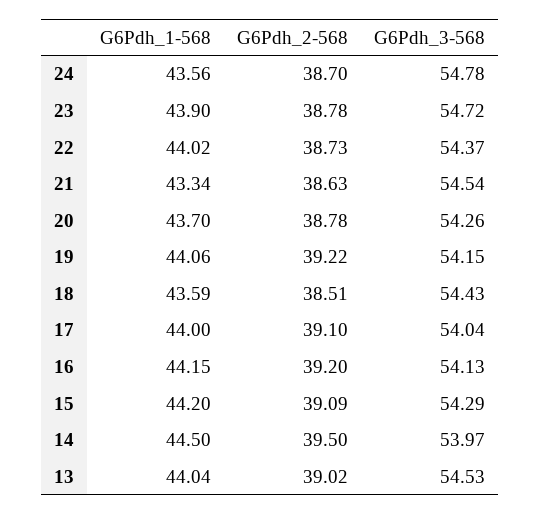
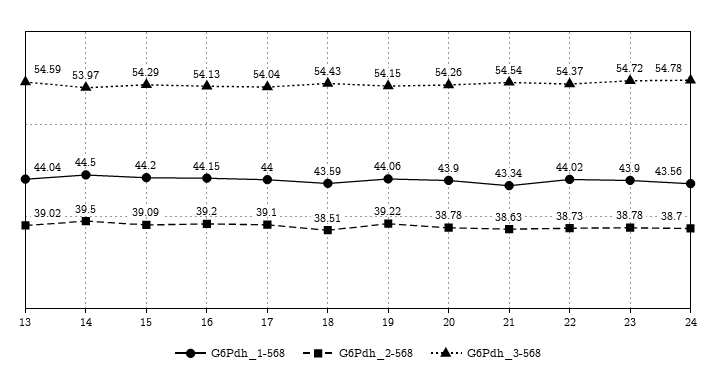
  {
    "G6Pdh_1-568": {
      "24": 43.56,
      "23": 43.9,
      "22": 44.02,
      "21": 43.34,
-     "20": 43.7,
+     "20": 43.9,
      "19": 44.06,
      "18": 43.59,
      "17": 44,
      "16": 44.15,
      "15": 44.2,
      "14": 44.5,
      "13": 44.04
    },
    "G6Pdh_2-568": {
      "24": 38.7,
      "23": 38.78,
      "22": 38.73,
      "21": 38.63,
      "20": 38.78,
      "19": 39.22,
      "18": 38.51,
      "17": 39.1,
      "16": 39.2,
      "15": 39.09,
      "14": 39.5,
      "13": 39.02
    },
    "G6Pdh_3-568": {
      "24": 54.78,
      "23": 54.72,
      "22": 54.37,
      "21": 54.54,
      "20": 54.26,
      "19": 54.15,
      "18": 54.43,
      "17": 54.04,
      "16": 54.13,
      "15": 54.29,
      "14": 53.97,
-     "13": 54.53
+     "13": 54.59
    }
  }

